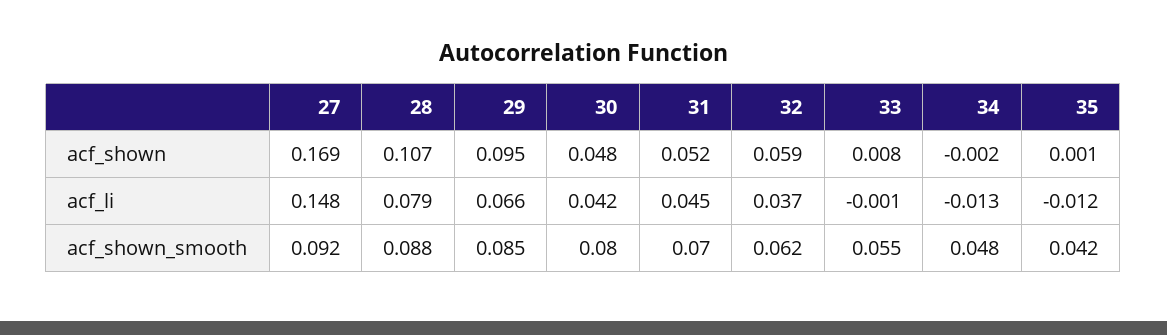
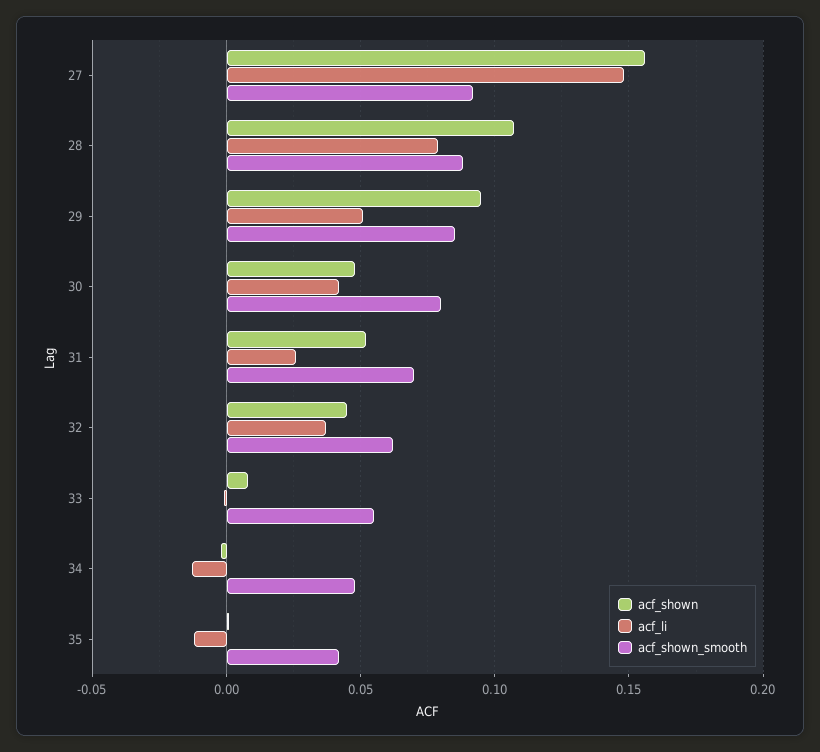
  {
    "acf_shown": {
-     "27": 0.169,
+     "27": 0.155,
      "28": 0.107,
      "29": 0.095,
      "30": 0.048,
      "31": 0.052,
-     "32": 0.059,
+     "32": 0.045,
      "33": 0.008,
      "34": -0.002,
      "35": 0.001
    },
    "acf_li": {
      "27": 0.148,
      "28": 0.079,
-     "29": 0.066,
+     "29": 0.05,
      "30": 0.042,
-     "31": 0.045,
+     "31": 0.025,
      "32": 0.037,
      "33": -0.001,
      "34": -0.013,
      "35": -0.012
    },
    "acf_shown_smooth": {
      "27": 0.092,
      "28": 0.088,
      "29": 0.085,
      "30": 0.08,
      "31": 0.07,
      "32": 0.062,
      "33": 0.055,
      "34": 0.048,
      "35": 0.042
    }
  }

